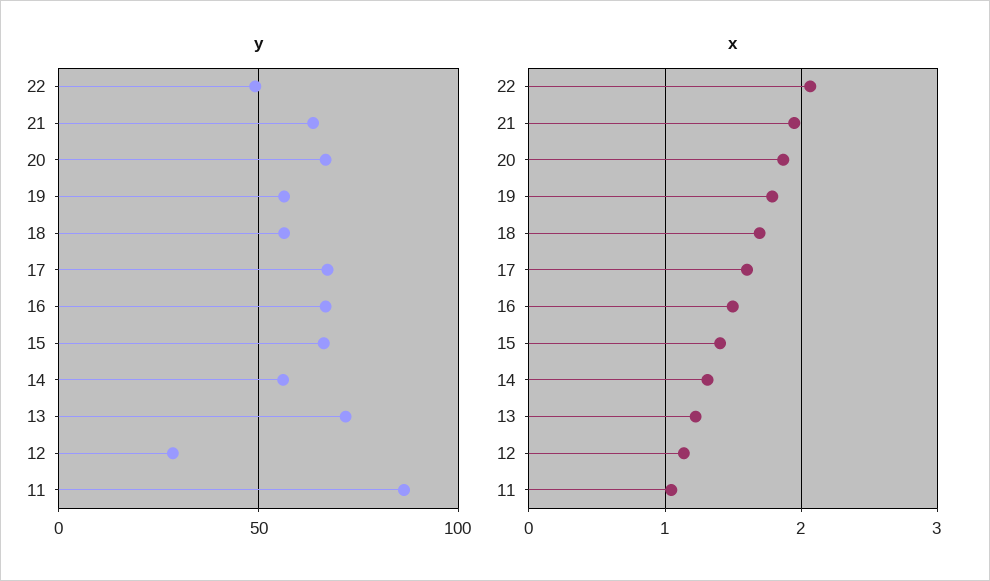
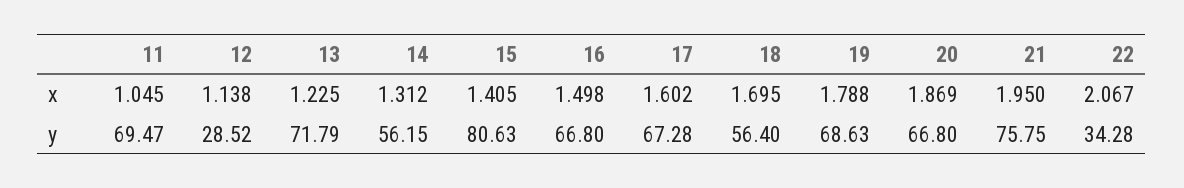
  {
    "y": {
-     "22": 50,
+     "22": 34.28,
-     "21": 65,
+     "21": 75.75,
      "20": 66.8,
-     "19": 55,
+     "19": 68.63,
      "18": 56.4,
      "17": 67.28,
      "16": 66.8,
-     "15": 65,
+     "15": 80.63,
      "14": 56.15,
      "13": 71.79,
      "12": 28.52,
-     "11": 85
+     "11": 69.47
    },
    "x": {
      "22": 2.067,
      "21": 1.95,
      "20": 1.869,
      "19": 1.788,
      "18": 1.695,
      "17": 1.602,
      "16": 1.498,
      "15": 1.405,
      "14": 1.312,
      "13": 1.225,
      "12": 1.138,
      "11": 1.045
    }
  }

